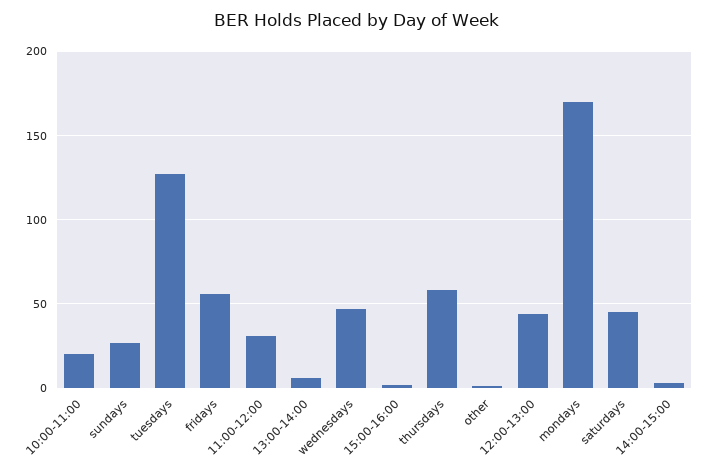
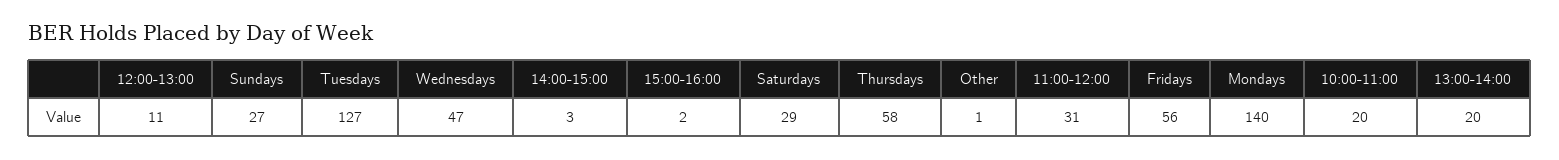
  {
    "10:00-11:00": 20,
    "sundays": 27,
    "tuesdays": 127,
    "fridays": 56,
    "11:00-12:00": 31,
-   "13:00-14:00": 5,
+   "13:00-14:00": 20,
    "wednesdays": 47,
    "15:00-16:00": 2,
    "thursdays": 58,
    "other": 1,
-   "12:00-13:00": 45,
+   "12:00-13:00": 11,
-   "mondays": 170,
+   "mondays": 140,
-   "saturdays": 45,
+   "saturdays": 29,
    "14:00-15:00": 3
  }

